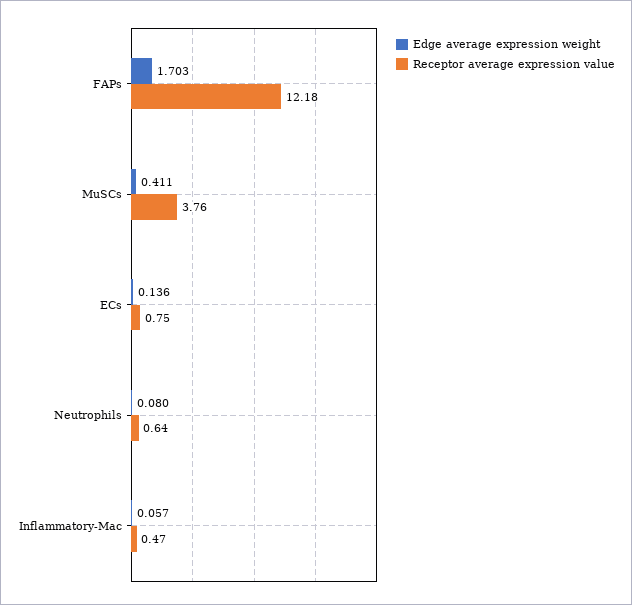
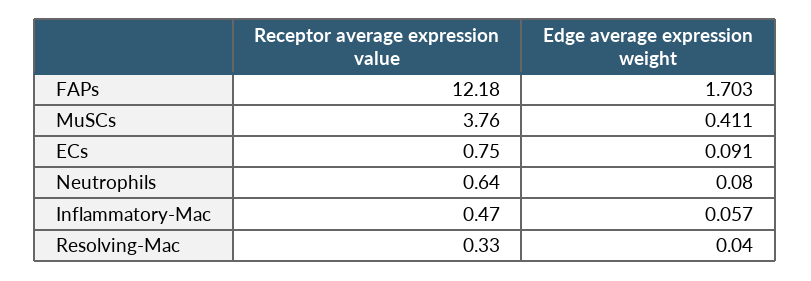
  {
    "Edge average expression weight": {
      "FAPs": 1.703,
      "MuSCs": 0.411,
-     "ECs": 0.136,
+     "ECs": 0.091,
      "Neutrophils": 0.08,
-     "Inflammatory-Mac": 0.057
+     "Inflammatory-Mac": 0.057,
+     "Resolving-Mac": 0.04
    },
    "Receptor average expression value": {
      "FAPs": 12.18,
      "MuSCs": 3.76,
      "ECs": 0.75,
      "Neutrophils": 0.64,
-     "Inflammatory-Mac": 0.47
+     "Inflammatory-Mac": 0.47,
+     "Resolving-Mac": 0.33
    }
  }

